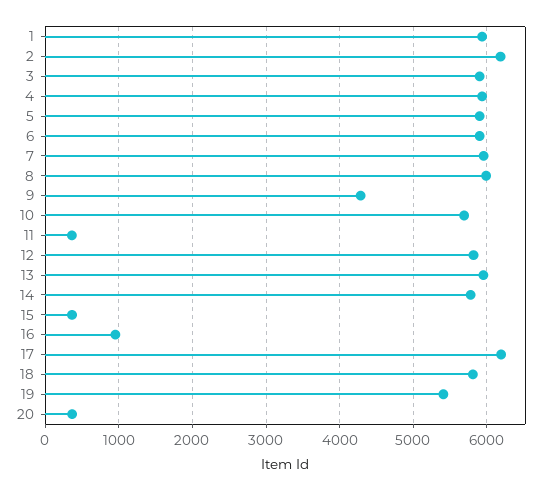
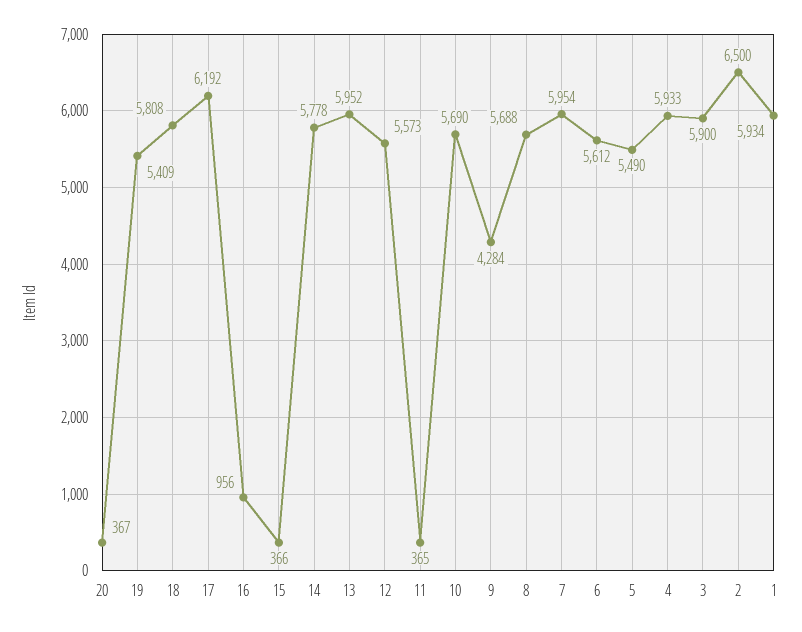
  {
    "1": 5934,
-   "2": 6200,
+   "2": 6500,
    "3": 5900,
    "4": 5933,
-   "5": 5900,
+   "5": 5490,
-   "6": 5900,
+   "6": 5612,
    "7": 5954,
-   "8": 6000,
+   "8": 5688,
    "9": 4284,
    "10": 5690,
    "11": 365,
-   "12": 5800,
+   "12": 5573,
    "13": 5952,
    "14": 5778,
    "15": 366,
    "16": 956,
    "17": 6192,
    "18": 5808,
    "19": 5409,
    "20": 367
  }

